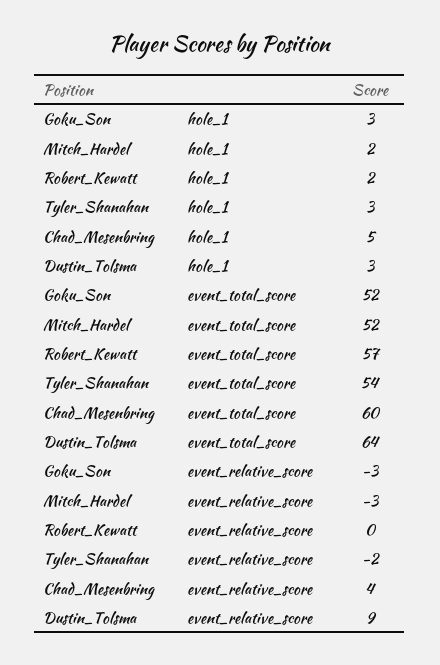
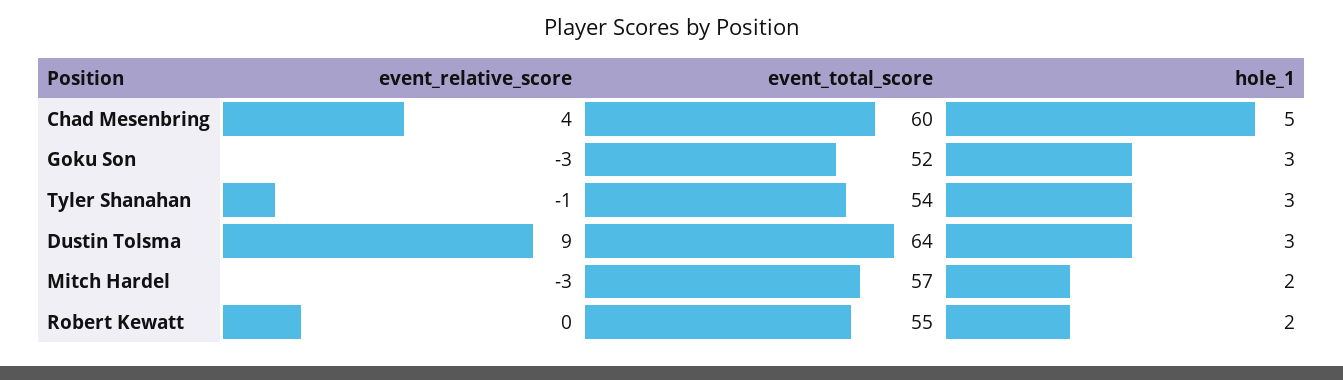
  {
    "Goku_Son": {
      "hole_1": 3,
      "event_total_score": 52,
      "event_relative_score": -3
    },
    "Mitch_Hardel": {
      "hole_1": 2,
-     "event_total_score": 52,
+     "event_total_score": 57,
      "event_relative_score": -3
    },
    "Robert_Kewatt": {
      "hole_1": 2,
-     "event_total_score": 57,
+     "event_total_score": 55,
      "event_relative_score": 0
    },
    "Tyler_Shanahan": {
      "hole_1": 3,
      "event_total_score": 54,
-     "event_relative_score": -2
+     "event_relative_score": -1
    },
    "Chad_Mesenbring": {
      "hole_1": 5,
      "event_total_score": 60,
      "event_relative_score": 4
    },
    "Dustin_Tolsma": {
      "hole_1": 3,
      "event_total_score": 64,
      "event_relative_score": 9
    }
  }

